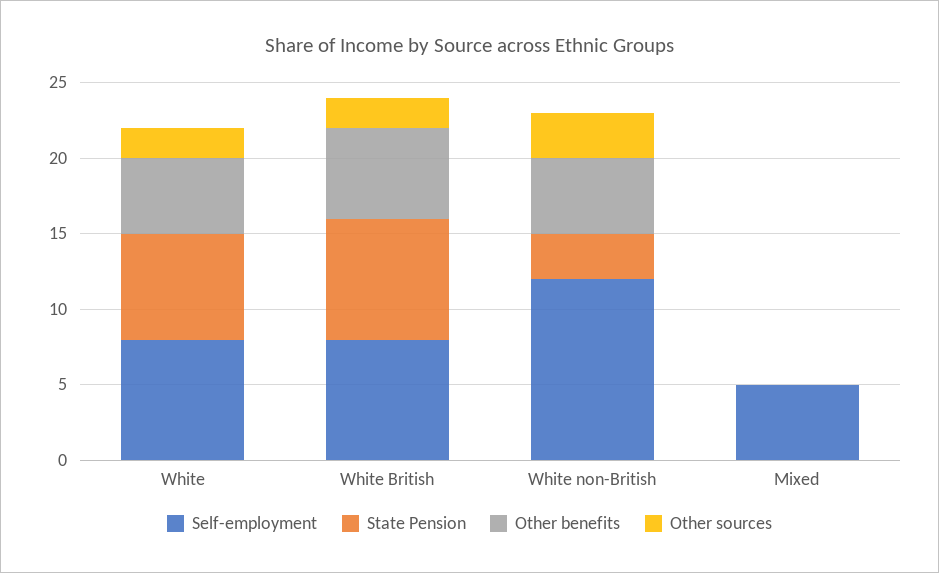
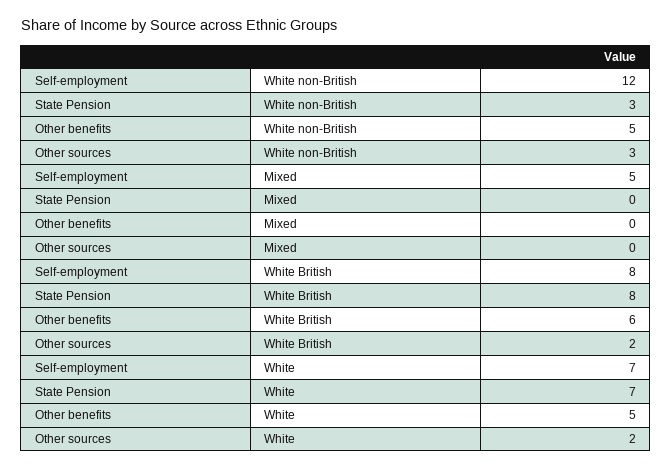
  {
    "Self-employment": {
-     "White": 8,
+     "White": 7,
      "White British": 8,
      "White non-British": 12,
      "Mixed": 5
    },
    "State Pension": {
      "White": 7,
      "White British": 8,
      "White non-British": 3,
      "Mixed": 0
    },
    "Other benefits": {
      "White": 5,
      "White British": 6,
      "White non-British": 5,
      "Mixed": 0
    },
    "Other sources": {
      "White": 2,
      "White British": 2,
      "White non-British": 3,
      "Mixed": 0
    }
  }

